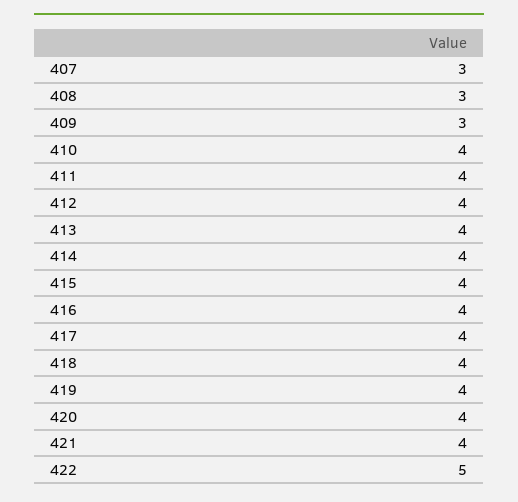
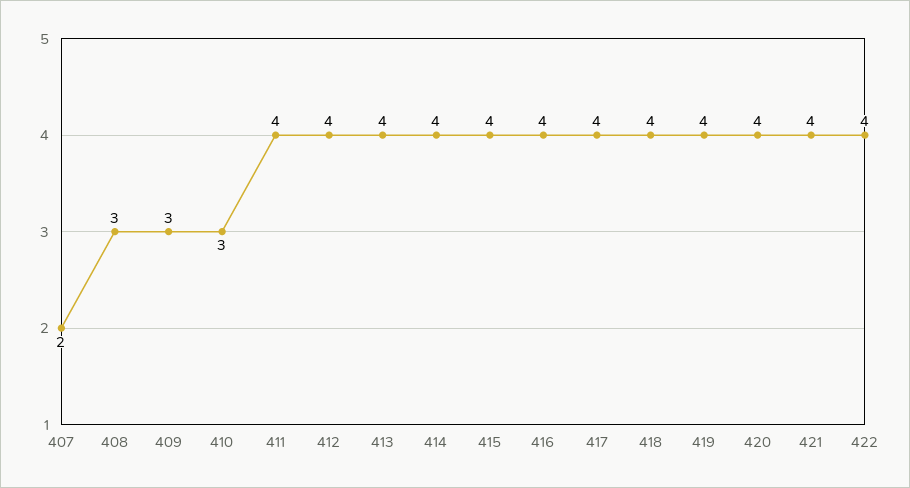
  {
-   "407": 3,
+   "407": 2,
    "408": 3,
    "409": 3,
-   "410": 4,
+   "410": 3,
    "411": 4,
    "412": 4,
    "413": 4,
    "414": 4,
    "415": 4,
    "416": 4,
    "417": 4,
    "418": 4,
    "419": 4,
    "420": 4,
    "421": 4,
-   "422": 5
+   "422": 4
  }

